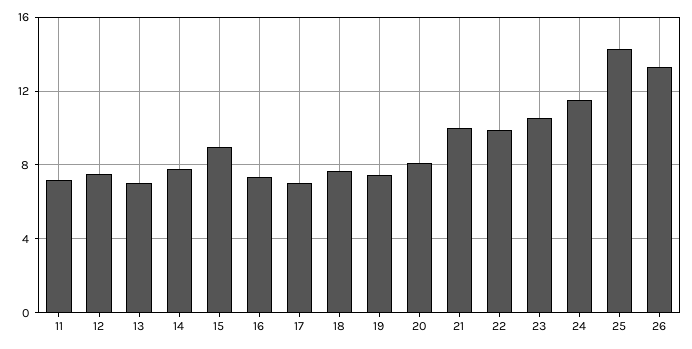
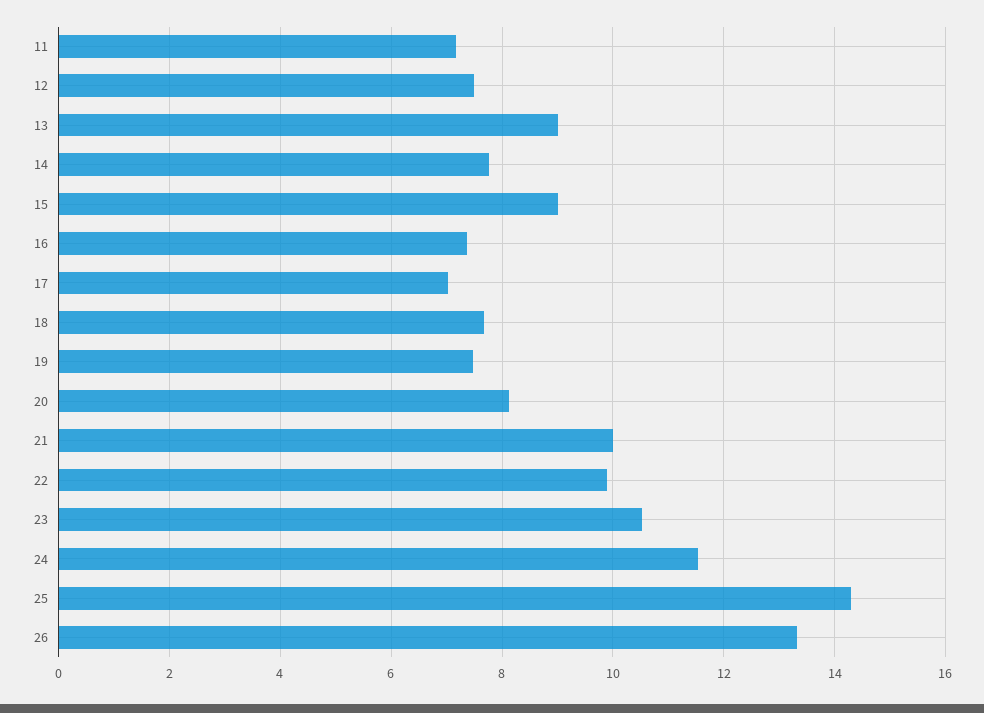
  {
    "11": 7.2,
    "12": 7.6,
-   "13": 7,
+   "13": 9,
    "14": 7.8,
    "15": 9,
    "16": 7.4,
    "17": 7,
    "18": 7.6,
    "19": 7.4,
    "20": 8.2,
    "21": 10,
    "22": 10,
    "23": 10.6,
    "24": 11.6,
    "25": 14.4,
    "26": 13.4
  }

